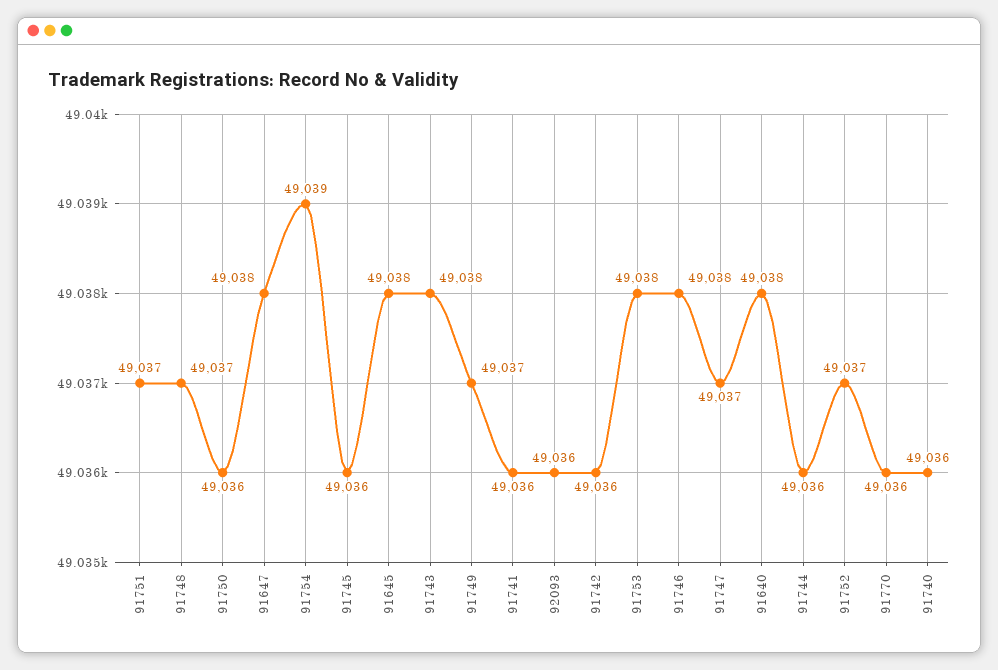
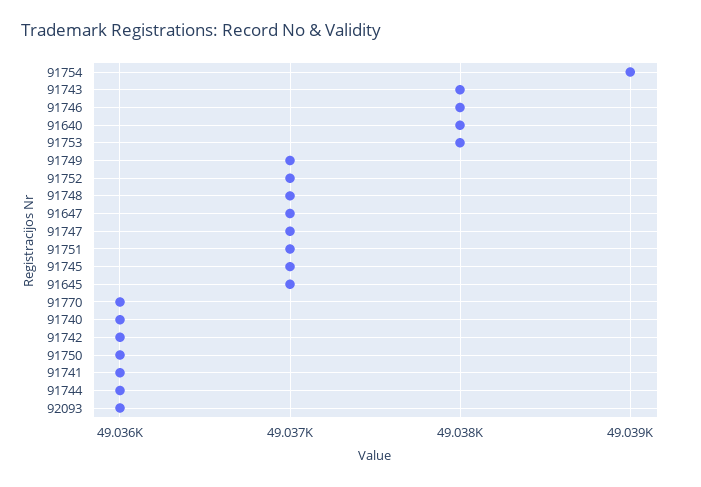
  {
    "91751": 49037,
    "91748": 49037,
    "91750": 49036,
-   "91647": 49038,
+   "91647": 49037,
    "91754": 49039,
-   "91745": 49036,
+   "91745": 49037,
-   "91645": 49038,
+   "91645": 49037,
    "91743": 49038,
    "91749": 49037,
    "91741": 49036,
    "92093": 49036,
    "91742": 49036,
    "91753": 49038,
    "91746": 49038,
    "91747": 49037,
    "91640": 49038,
    "91744": 49036,
    "91752": 49037,
    "91770": 49036,
    "91740": 49036
  }

